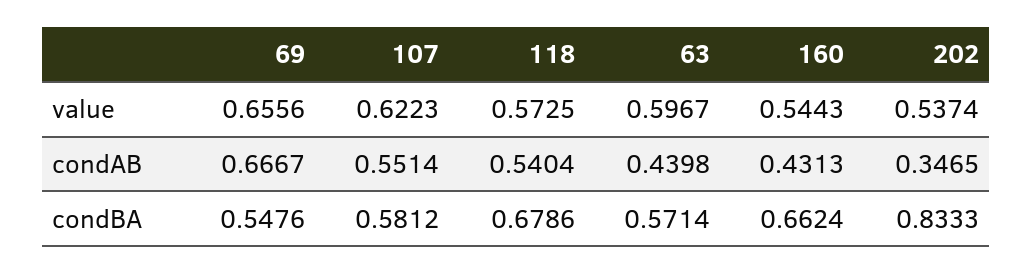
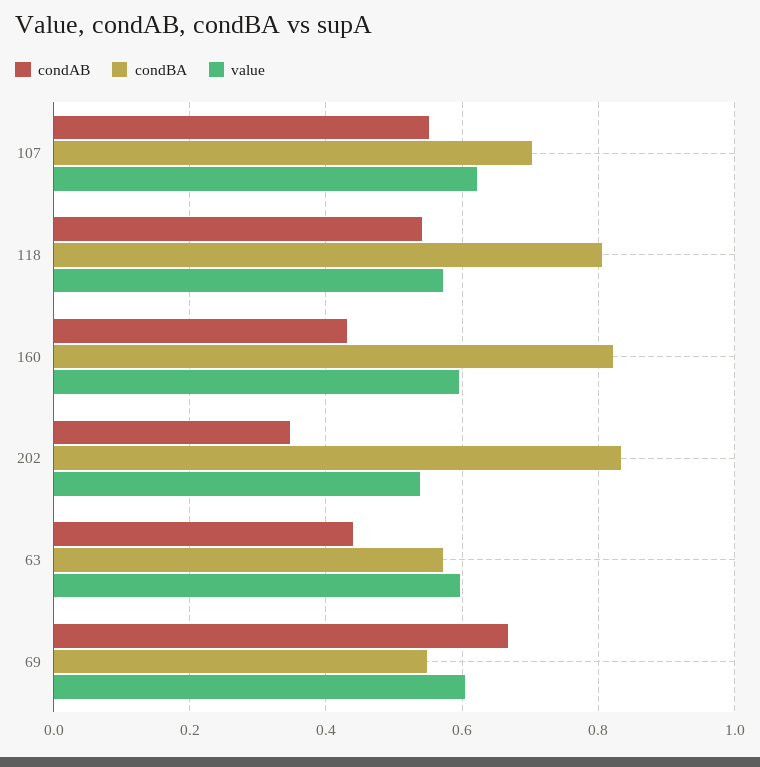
  {
    "value": {
-     "69": 0.6556,
+     "69": 0.6,
      "107": 0.6223,
      "118": 0.5725,
      "63": 0.5967,
-     "160": 0.5443,
+     "160": 0.6,
      "202": 0.5374
    },
    "condAB": {
      "69": 0.6667,
      "107": 0.5514,
      "118": 0.5404,
      "63": 0.4398,
      "160": 0.4313,
      "202": 0.3465
    },
    "condBA": {
      "69": 0.5476,
-     "107": 0.5812,
+     "107": 0.7,
-     "118": 0.6786,
+     "118": 0.8,
      "63": 0.5714,
-     "160": 0.6624,
+     "160": 0.82,
      "202": 0.8333
    }
  }

